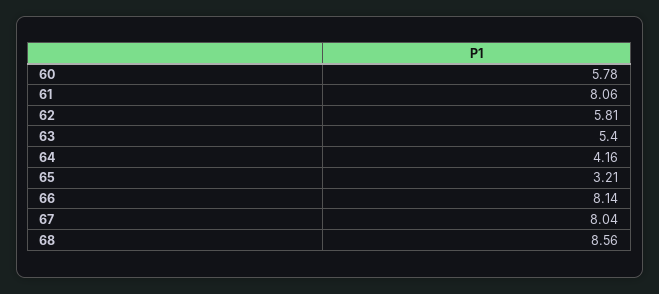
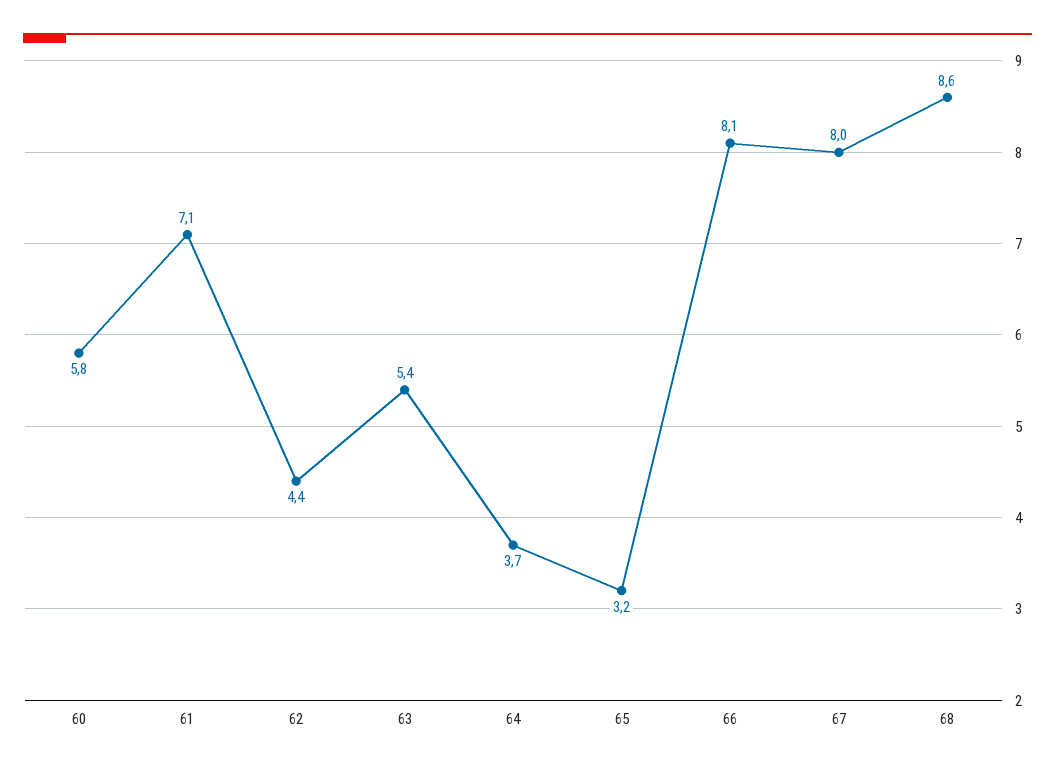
  {
    "60": 5.78,
-   "61": 8.06,
+   "61": 7.1,
-   "62": 5.81,
+   "62": 4.4,
    "63": 5.4,
-   "64": 4.16,
+   "64": 3.7,
    "65": 3.21,
    "66": 8.14,
    "67": 8.04,
    "68": 8.56
  }

